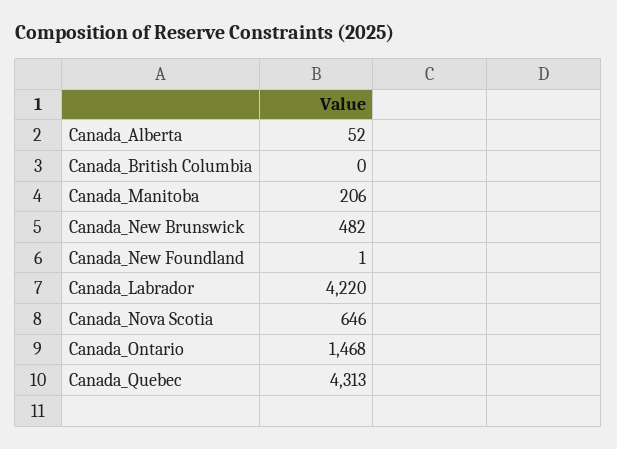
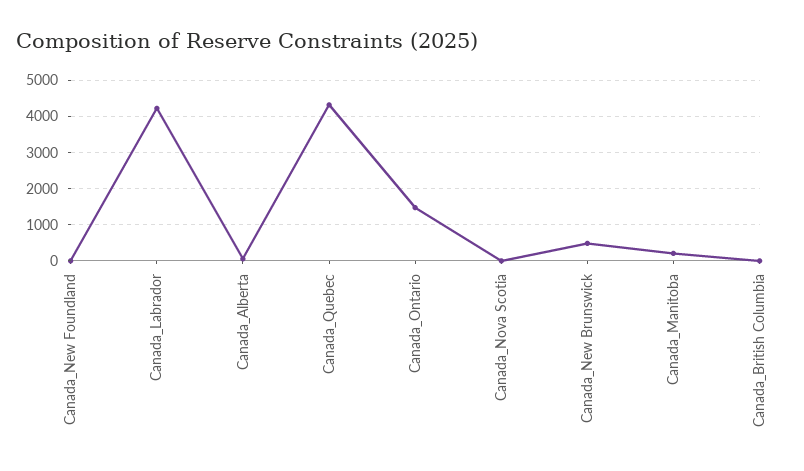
  {
    "Canada_Alberta": 52,
    "Canada_British Columbia": 0,
    "Canada_Manitoba": 206,
    "Canada_New Brunswick": 482,
    "Canada_New Foundland": 1,
    "Canada_Labrador": 4220,
-   "Canada_Nova Scotia": 646,
+   "Canada_Nova Scotia": 0,
    "Canada_Ontario": 1468,
    "Canada_Quebec": 4313
  }

